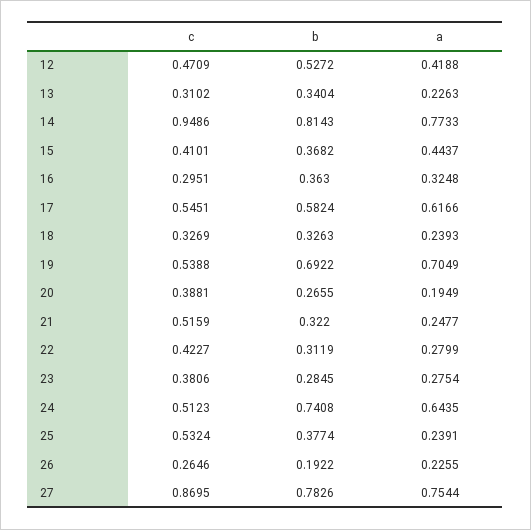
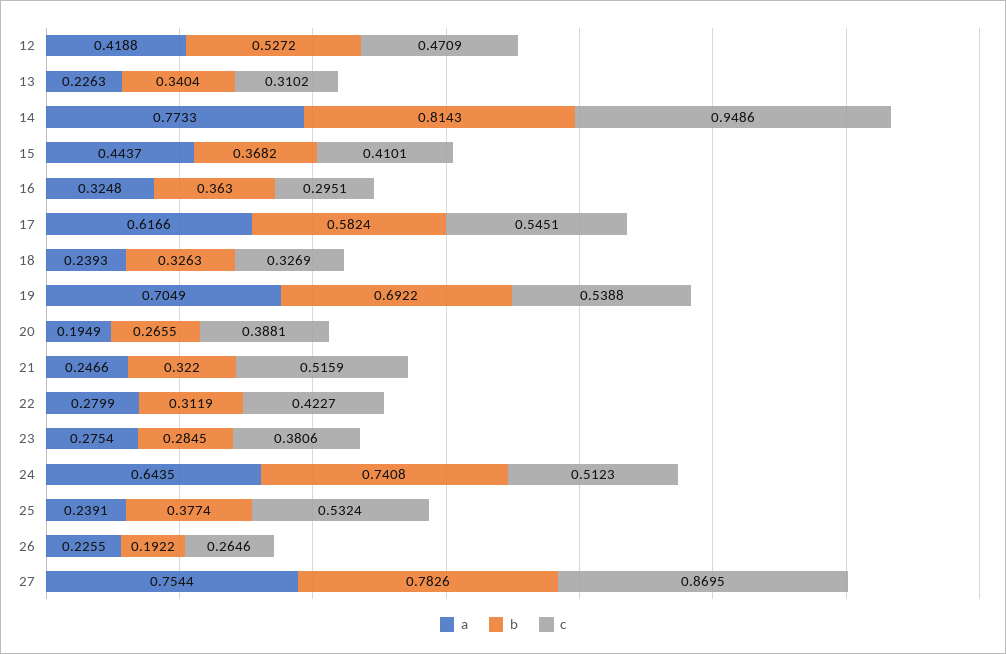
  {
    "c": {
      "12": 0.4709,
      "13": 0.3102,
      "14": 0.9486,
      "15": 0.4101,
      "16": 0.2951,
      "17": 0.5451,
      "18": 0.3269,
      "19": 0.5388,
      "20": 0.3881,
      "21": 0.5159,
      "22": 0.4227,
      "23": 0.3806,
      "24": 0.5123,
      "25": 0.5324,
      "26": 0.2646,
      "27": 0.8695
    },
    "b": {
      "12": 0.5272,
      "13": 0.3404,
      "14": 0.8143,
      "15": 0.3682,
      "16": 0.363,
      "17": 0.5824,
      "18": 0.3263,
      "19": 0.6922,
      "20": 0.2655,
      "21": 0.322,
      "22": 0.3119,
      "23": 0.2845,
      "24": 0.7408,
      "25": 0.3774,
      "26": 0.1922,
      "27": 0.7826
    },
    "a": {
      "12": 0.4188,
      "13": 0.2263,
      "14": 0.7733,
      "15": 0.4437,
      "16": 0.3248,
      "17": 0.6166,
      "18": 0.2393,
      "19": 0.7049,
      "20": 0.1949,
-     "21": 0.2477,
+     "21": 0.2466,
      "22": 0.2799,
      "23": 0.2754,
      "24": 0.6435,
      "25": 0.2391,
      "26": 0.2255,
      "27": 0.7544
    }
  }

